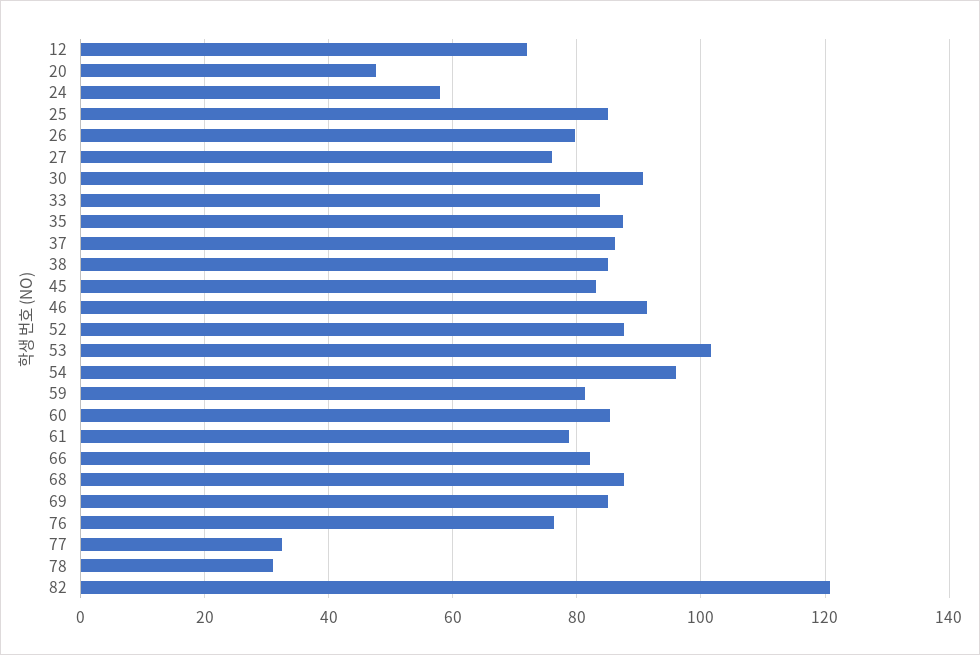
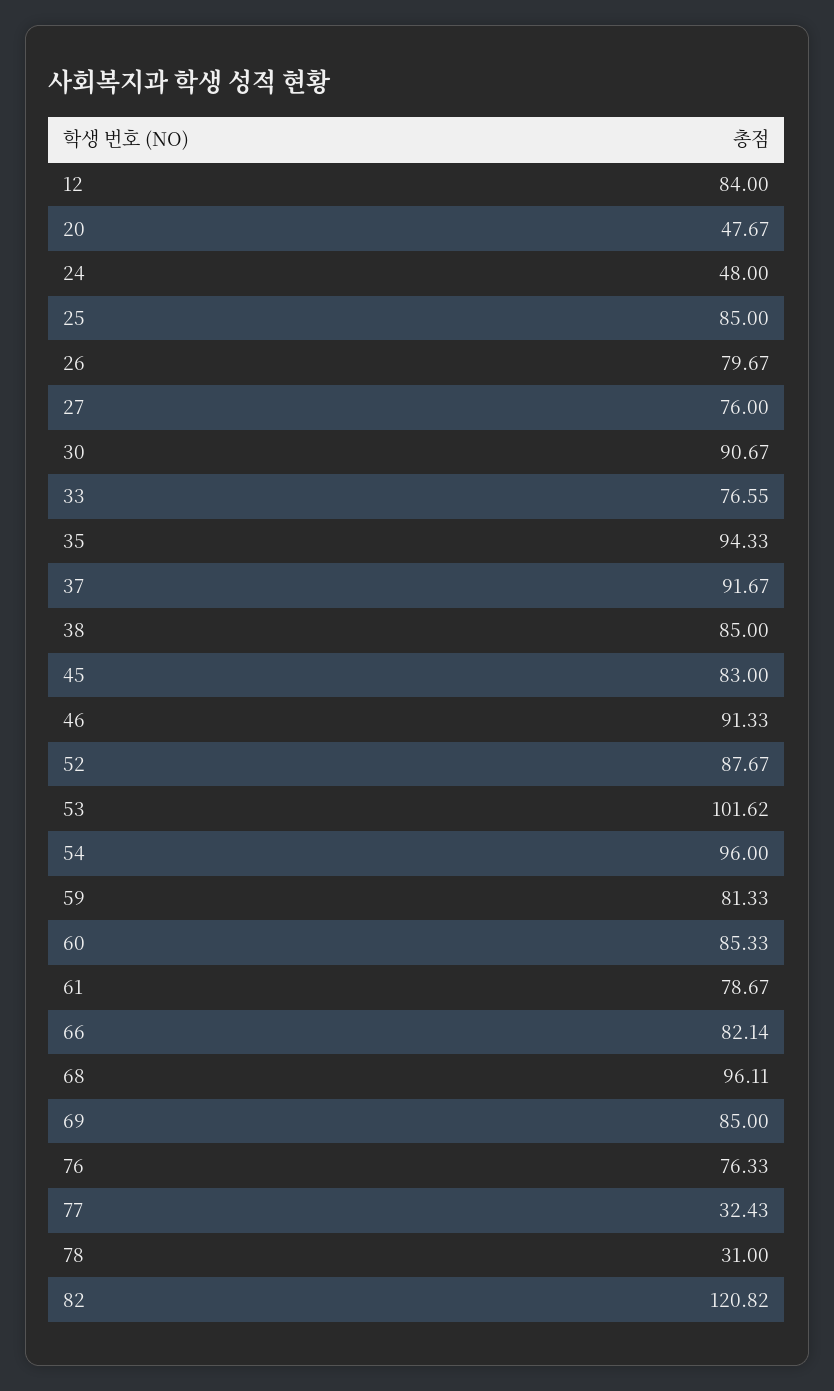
  {
-   "12": 72,
+   "12": 84,
    "20": 47.67,
-   "24": 58,
+   "24": 48,
    "25": 85,
    "26": 79.67,
    "27": 76,
    "30": 90.67,
-   "33": 84,
+   "33": 76.55,
-   "35": 88,
+   "35": 94.33,
-   "37": 86,
+   "37": 91.67,
    "38": 85,
    "45": 83,
    "46": 91.33,
    "52": 87.67,
    "53": 101.62,
    "54": 96,
    "59": 81.33,
    "60": 85.33,
    "61": 78.67,
    "66": 82.14,
-   "68": 88,
+   "68": 96.11,
    "69": 85,
    "76": 76.33,
    "77": 32.43,
    "78": 31,
    "82": 120.82
  }

